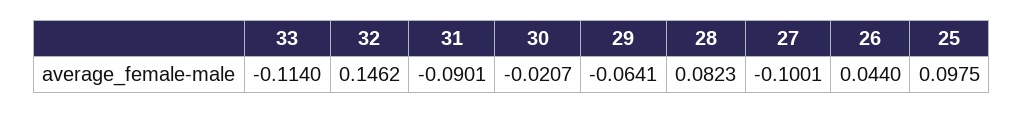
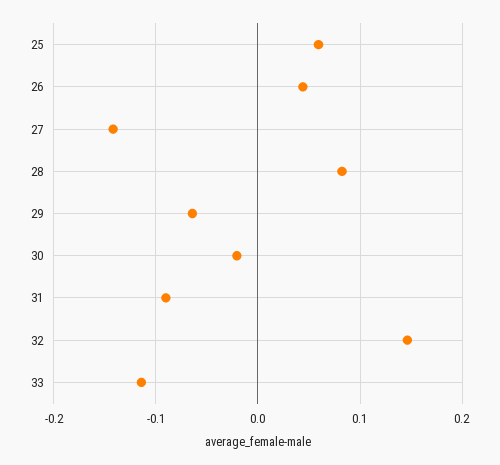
  {
    "33": -0.114,
    "32": 0.1462,
    "31": -0.0901,
    "30": -0.0207,
    "29": -0.0641,
    "28": 0.0823,
-   "27": -0.1001,
+   "27": -0.14,
    "26": 0.044,
-   "25": 0.0975
+   "25": 0.06
  }

